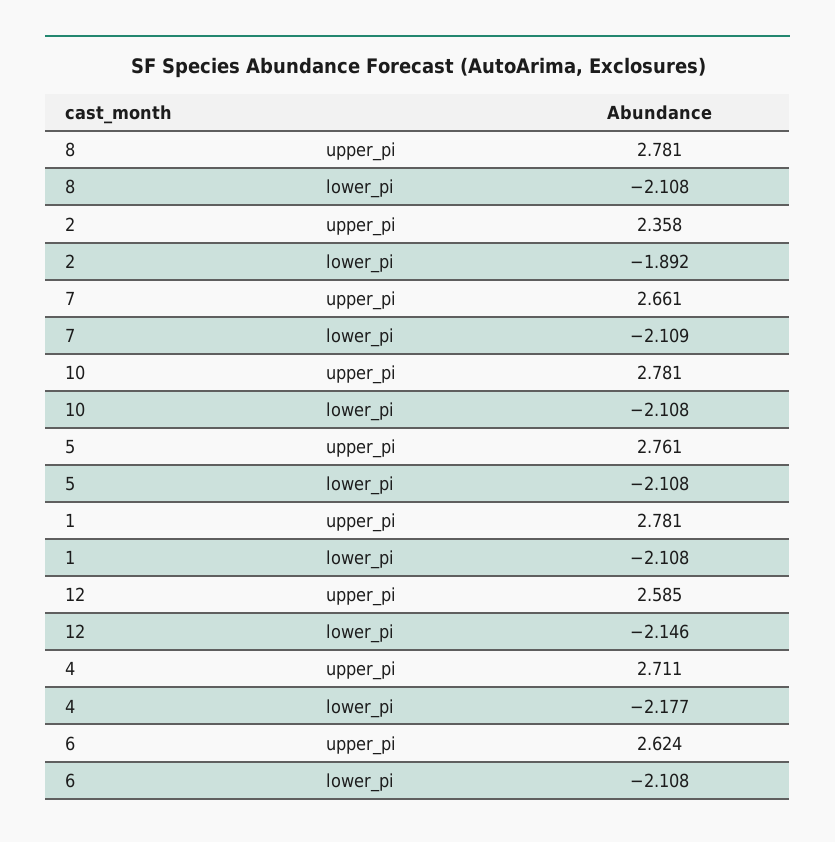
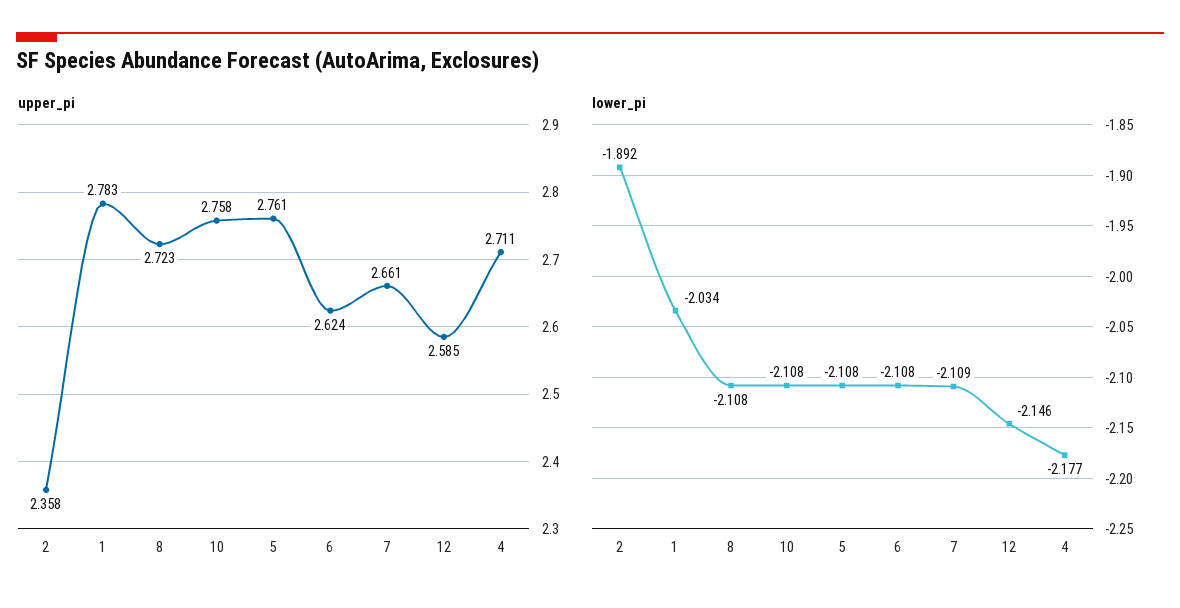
  {
    "upper_pi": {
-     "8": 2.781,
+     "8": 2.723,
      "2": 2.358,
      "7": 2.661,
-     "10": 2.781,
+     "10": 2.758,
      "5": 2.761,
-     "1": 2.781,
+     "1": 2.783,
      "12": 2.585,
      "4": 2.711,
      "6": 2.624
    },
    "lower_pi": {
      "8": -2.108,
      "2": -1.892,
      "7": -2.109,
      "10": -2.108,
      "5": -2.108,
-     "1": -2.108,
+     "1": -2.034,
      "12": -2.146,
      "4": -2.177,
      "6": -2.108
    }
  }

